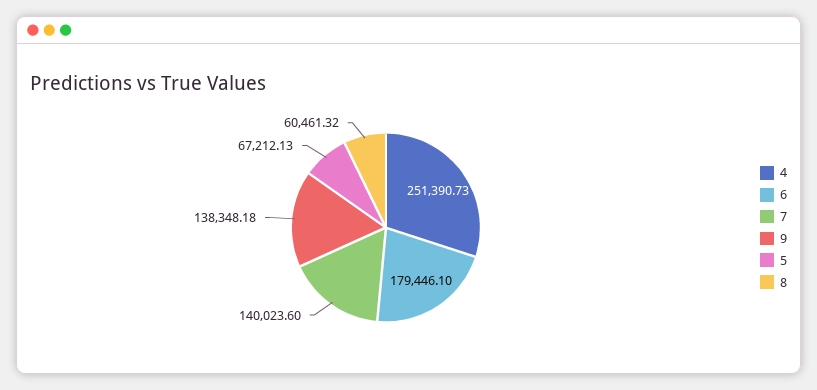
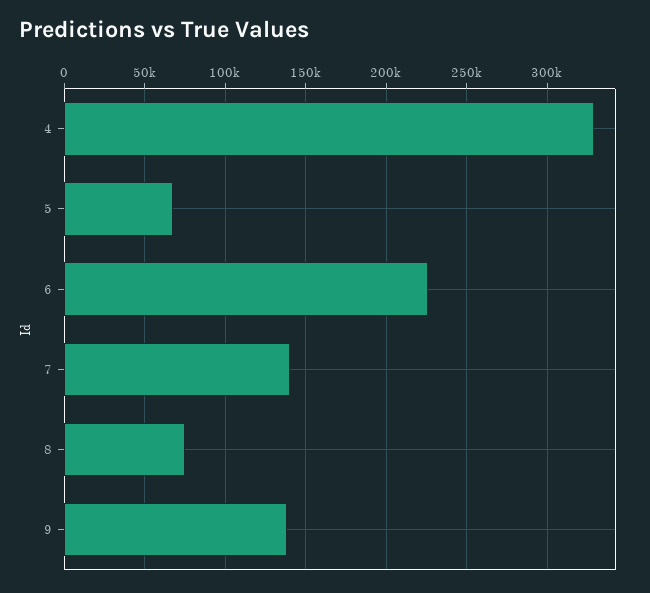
  {
-   "4": 251390.73,
+   "4": 330000,
-   "6": 179446.1,
+   "6": 225000,
    "7": 140023.6,
    "9": 138348.18,
    "5": 67212.13,
-   "8": 60461.32
+   "8": 75000
  }

